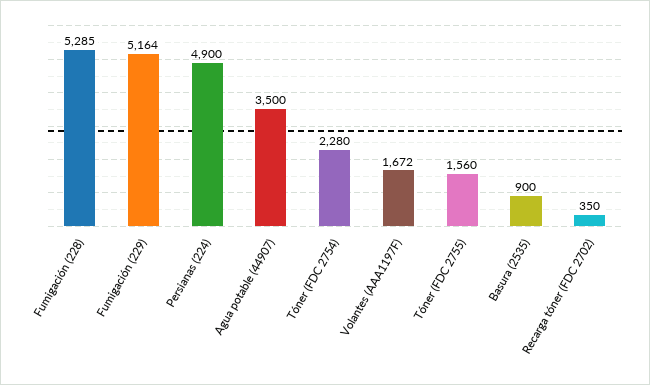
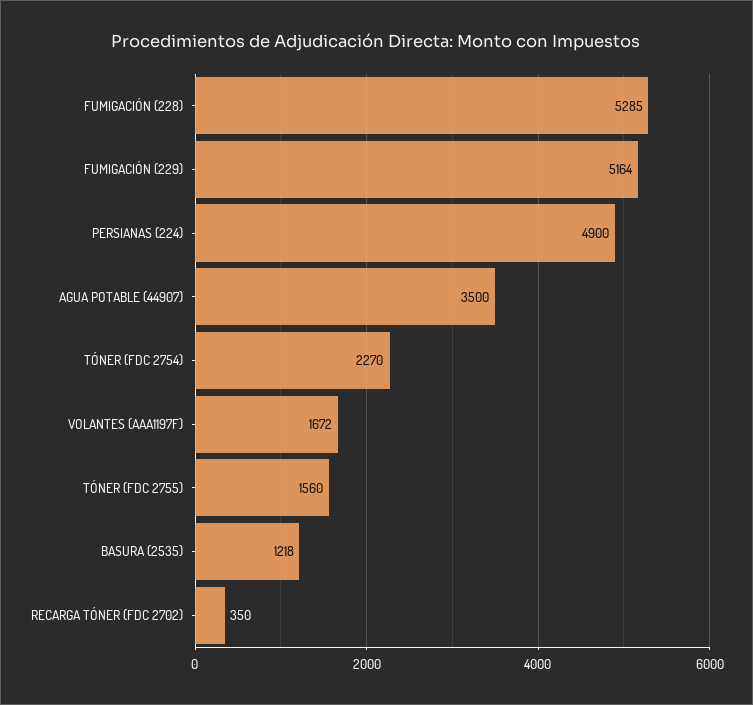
  {
    "Fumigación (228)": 5285,
    "Fumigación (229)": 5164,
    "Persianas (224)": 4900,
    "Agua potable (44907)": 3500,
-   "Tóner (FDC 2754)": 2280,
+   "Tóner (FDC 2754)": 2270,
    "Volantes (AAA1197F)": 1672,
    "Tóner (FDC 2755)": 1560,
-   "Basura (2535)": 900,
+   "Basura (2535)": 1218,
    "Recarga tóner (FDC 2702)": 350
  }

